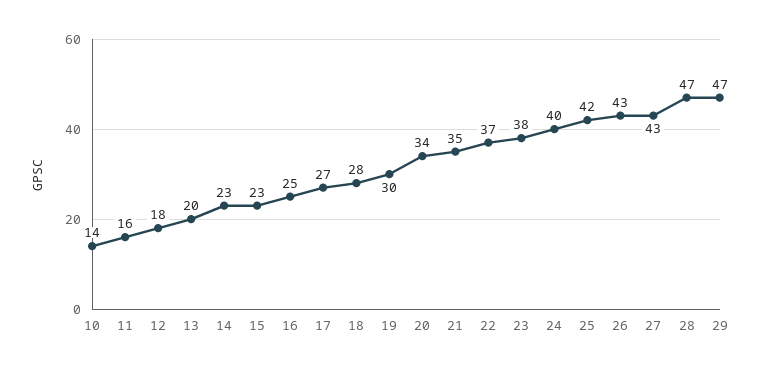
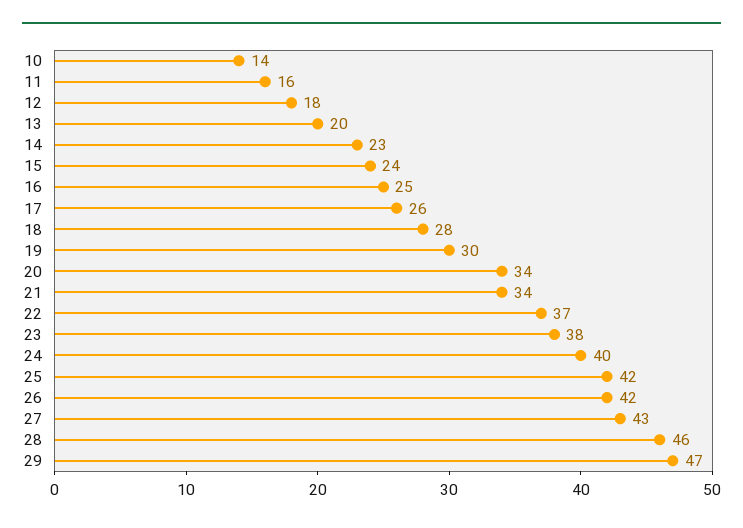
  {
    "10": 14,
    "11": 16,
    "12": 18,
    "13": 20,
    "14": 23,
-   "15": 23,
+   "15": 24,
    "16": 25,
-   "17": 27,
+   "17": 26,
    "18": 28,
    "19": 30,
    "20": 34,
-   "21": 35,
+   "21": 34,
    "22": 37,
    "23": 38,
    "24": 40,
    "25": 42,
-   "26": 43,
+   "26": 42,
    "27": 43,
-   "28": 47,
+   "28": 46,
    "29": 47
  }

